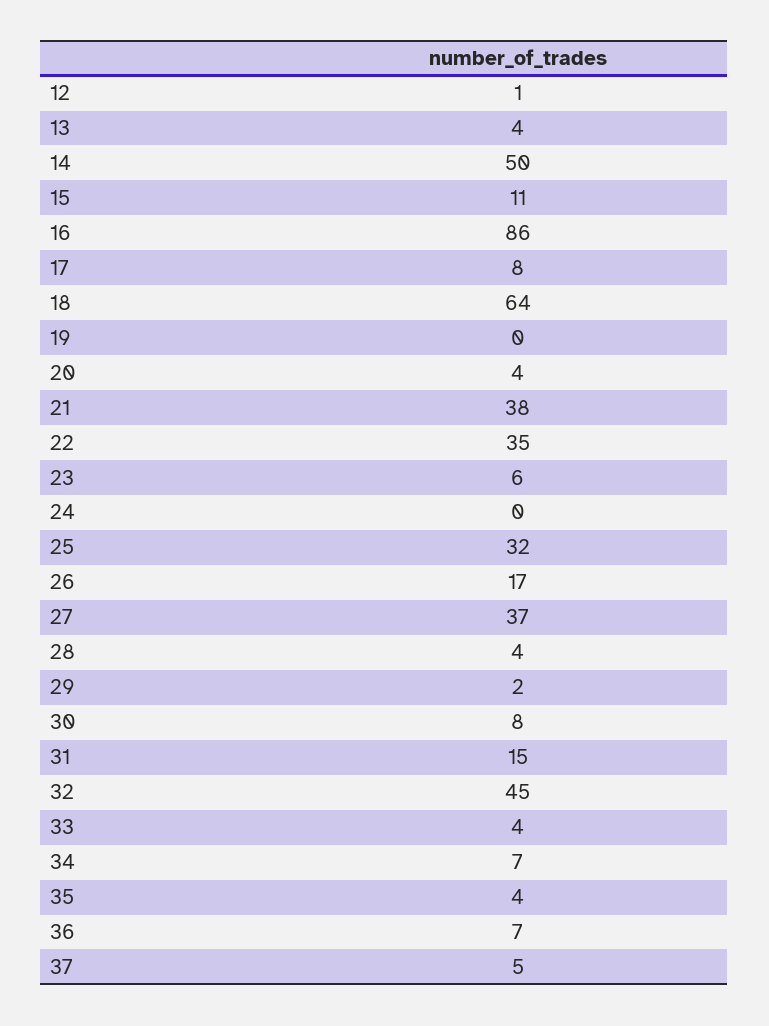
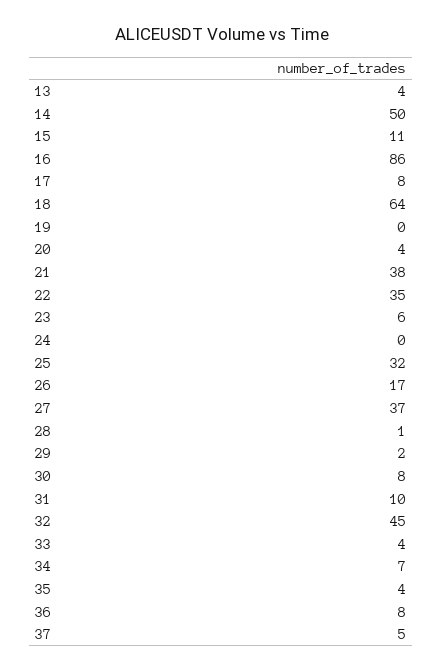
  {
-   "12": 1,
    "13": 4,
    "14": 50,
    "15": 11,
    "16": 86,
    "17": 8,
    "18": 64,
    "19": 0,
    "20": 4,
    "21": 38,
    "22": 35,
    "23": 6,
    "24": 0,
    "25": 32,
    "26": 17,
    "27": 37,
-   "28": 4,
+   "28": 1,
    "29": 2,
    "30": 8,
-   "31": 15,
+   "31": 10,
    "32": 45,
    "33": 4,
    "34": 7,
    "35": 4,
-   "36": 7,
+   "36": 8,
    "37": 5
  }

